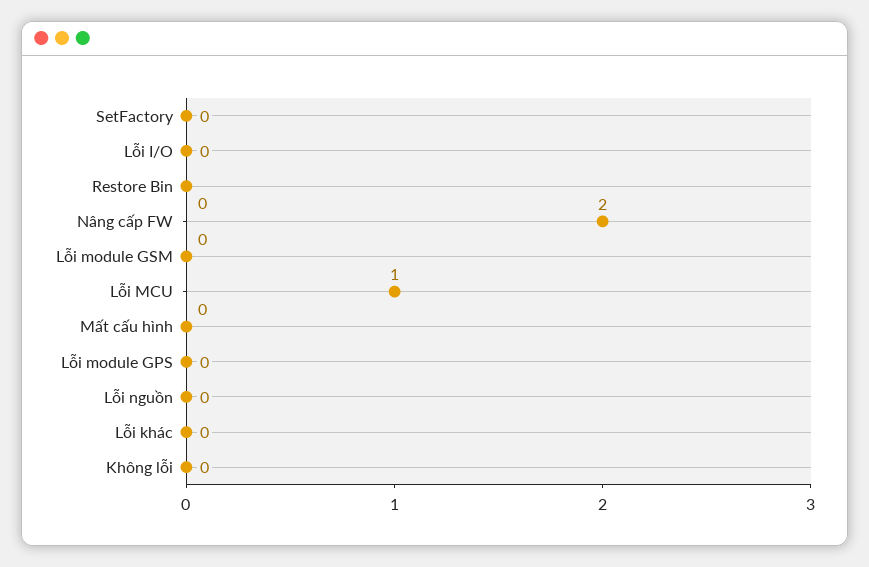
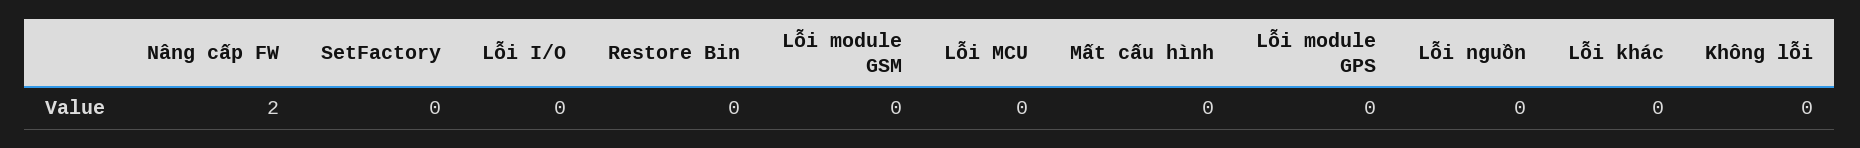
  {
    "SetFactory": 0,
    "Lỗi I/O": 0,
    "Restore Bin": 0,
    "Nâng cấp FW": 2,
    "Lỗi module GSM": 0,
-   "Lỗi MCU": 1,
+   "Lỗi MCU": 0,
    "Mất cấu hình": 0,
    "Lỗi module GPS": 0,
    "Lỗi nguồn": 0,
    "Lỗi khác": 0,
    "Không lỗi": 0
  }

